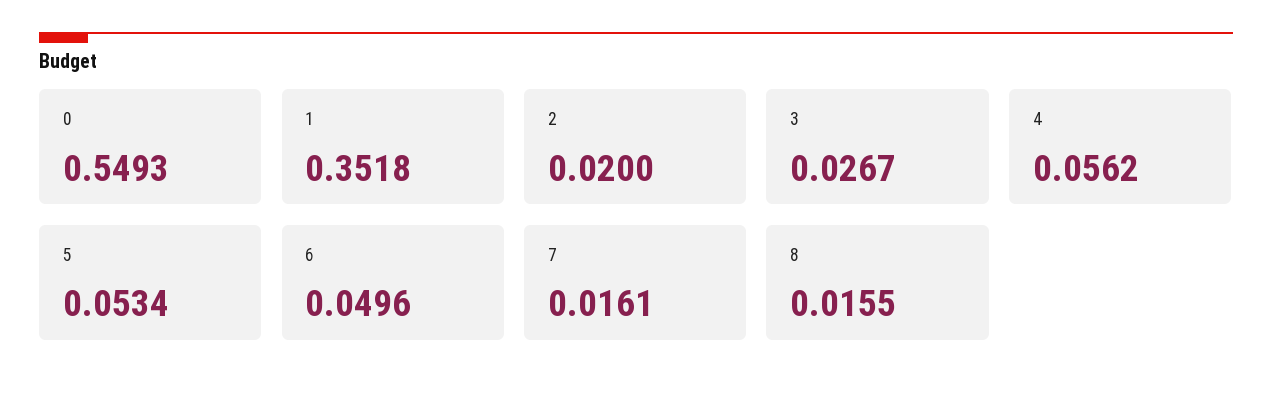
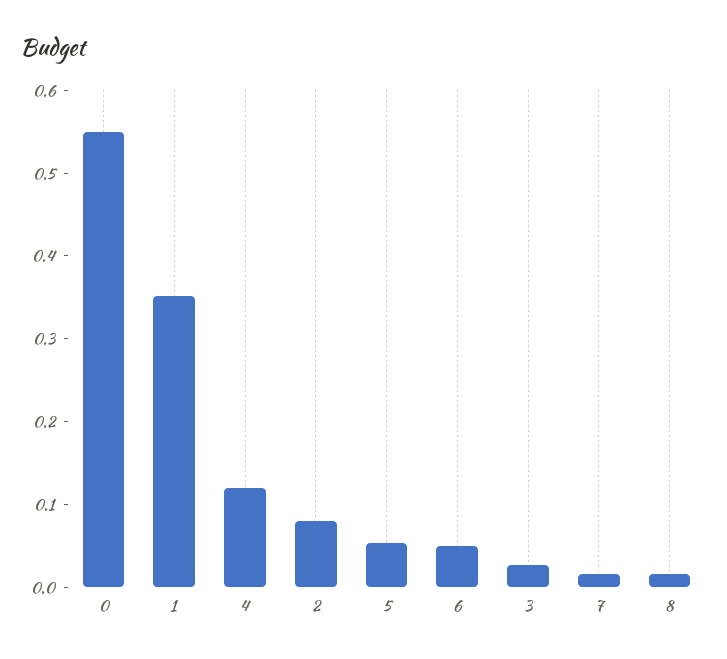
  {
    "0": 0.5493,
    "1": 0.3518,
-   "2": 0.02,
+   "2": 0.08,
    "3": 0.0267,
-   "4": 0.0562,
+   "4": 0.12,
    "5": 0.0534,
    "6": 0.0496,
    "7": 0.0161,
    "8": 0.0155
  }

